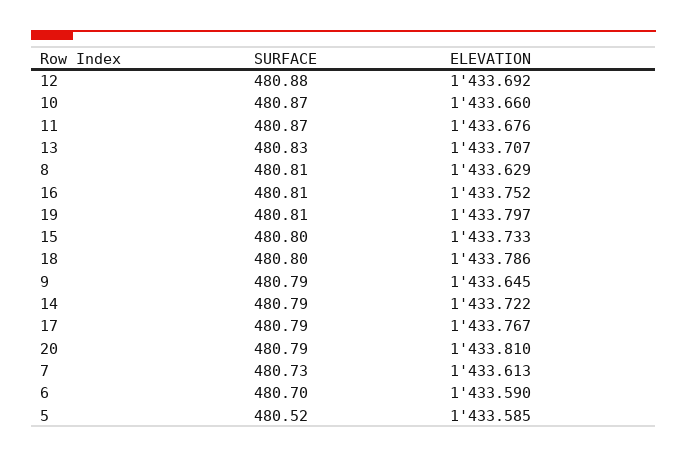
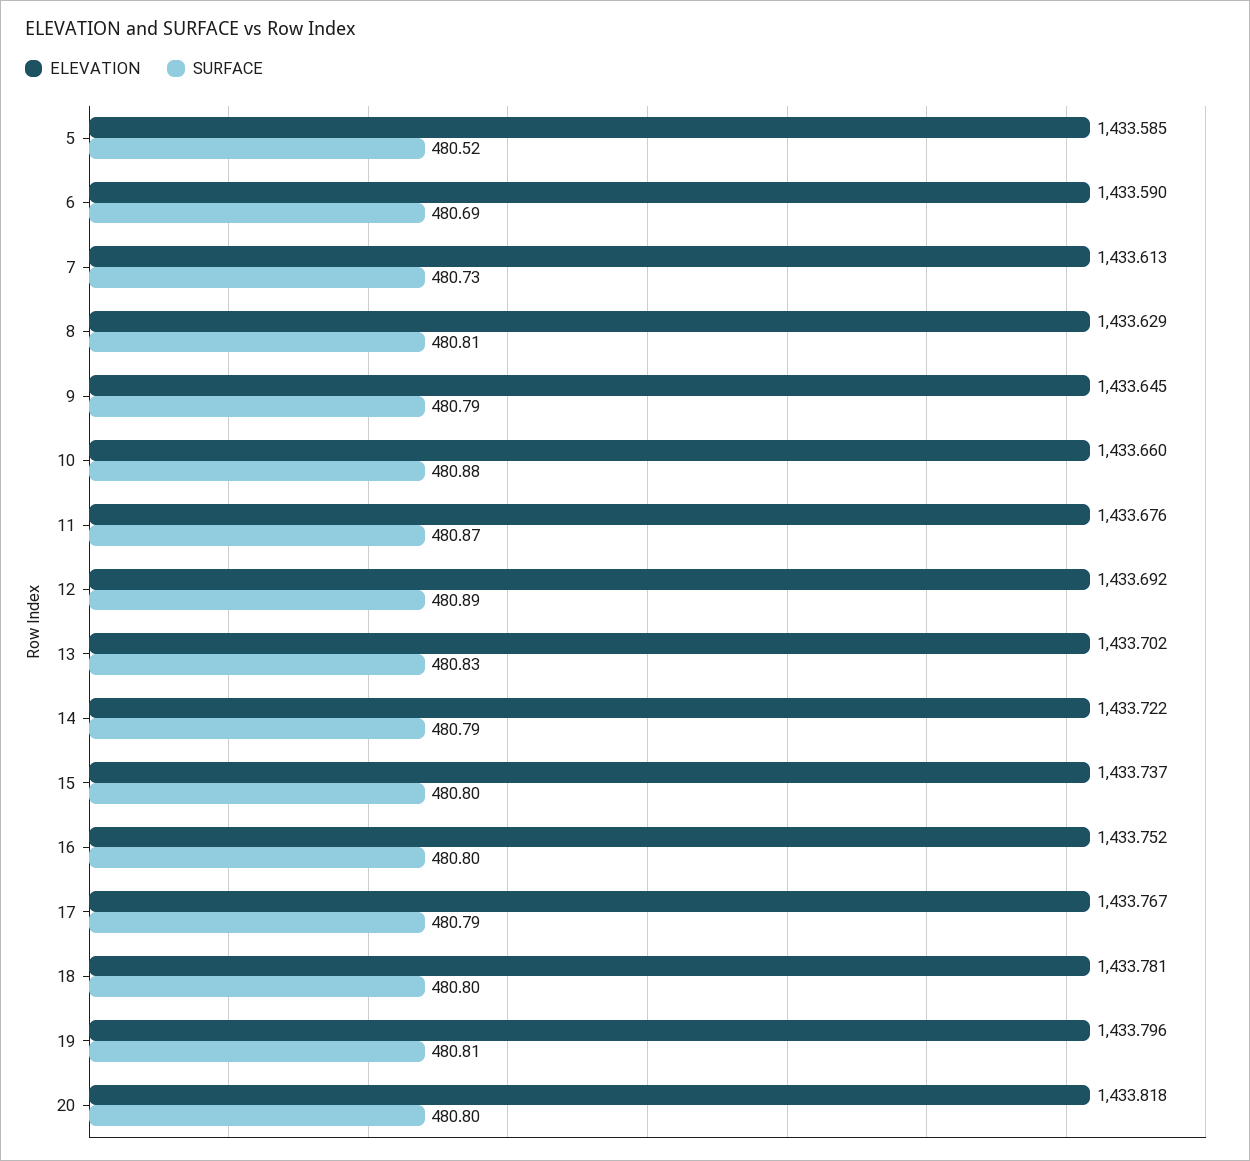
  {
    "SURFACE": {
-     "12": 480.88,
+     "12": 480.89,
-     "10": 480.87,
+     "10": 480.88,
      "11": 480.87,
      "13": 480.83,
      "8": 480.81,
-     "16": 480.81,
+     "16": 480.8,
      "19": 480.81,
      "15": 480.8,
      "18": 480.8,
      "9": 480.79,
      "14": 480.79,
      "17": 480.79,
-     "20": 480.79,
+     "20": 480.8,
      "7": 480.73,
-     "6": 480.7,
+     "6": 480.69,
      "5": 480.52
    },
    "ELEVATION": {
      "12": 1433.692,
      "10": 1433.66,
      "11": 1433.676,
-     "13": 1433.707,
+     "13": 1433.702,
      "8": 1433.629,
      "16": 1433.752,
-     "19": 1433.797,
+     "19": 1433.796,
-     "15": 1433.733,
+     "15": 1433.737,
-     "18": 1433.786,
+     "18": 1433.781,
      "9": 1433.645,
      "14": 1433.722,
      "17": 1433.767,
-     "20": 1433.81,
+     "20": 1433.818,
      "7": 1433.613,
      "6": 1433.59,
      "5": 1433.585
    }
  }

